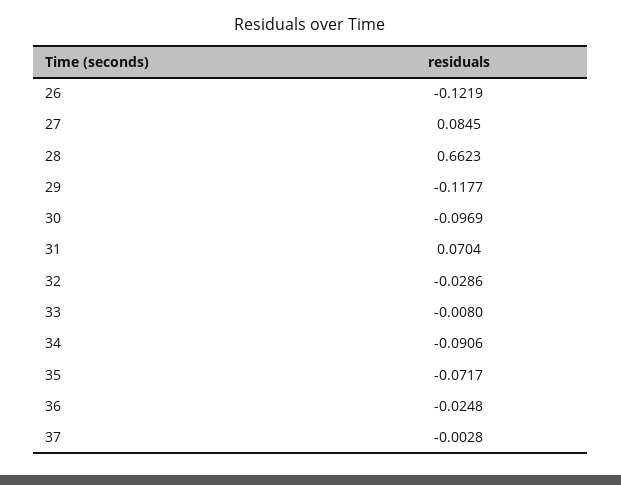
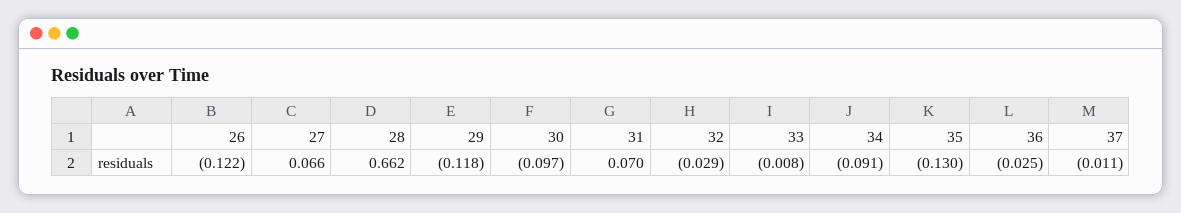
  {
    "26": -0.1219,
-   "27": 0.0845,
+   "27": 0.066,
    "28": 0.6623,
    "29": -0.1177,
    "30": -0.0969,
    "31": 0.0704,
    "32": -0.0286,
    "33": -0.008,
    "34": -0.0906,
-   "35": -0.0717,
+   "35": -0.13,
    "36": -0.0248,
-   "37": -0.0028
+   "37": -0.011
  }

